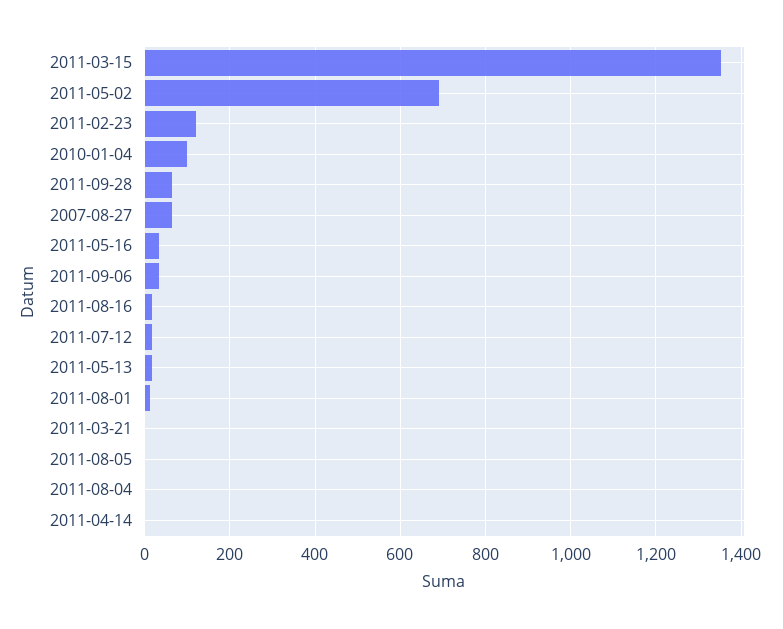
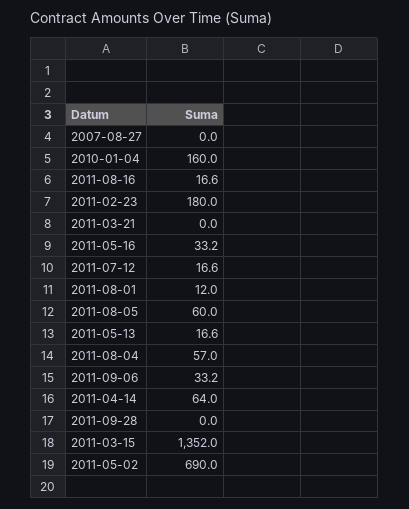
  {
    "2011-03-15": 1352,
    "2011-05-02": 690,
-   "2011-02-23": 120,
+   "2011-02-23": 180,
-   "2010-01-04": 100,
+   "2010-01-04": 160,
-   "2011-09-28": 60,
+   "2011-09-28": 0,
-   "2007-08-27": 60,
+   "2007-08-27": 0,
    "2011-05-16": 33.2,
    "2011-09-06": 33.2,
    "2011-08-16": 16.6,
    "2011-07-12": 16.6,
    "2011-05-13": 16.6,
    "2011-08-01": 12,
    "2011-03-21": 0,
-   "2011-08-05": 0,
+   "2011-08-05": 60,
-   "2011-08-04": 0,
+   "2011-08-04": 57,
-   "2011-04-14": 0
+   "2011-04-14": 64
  }

